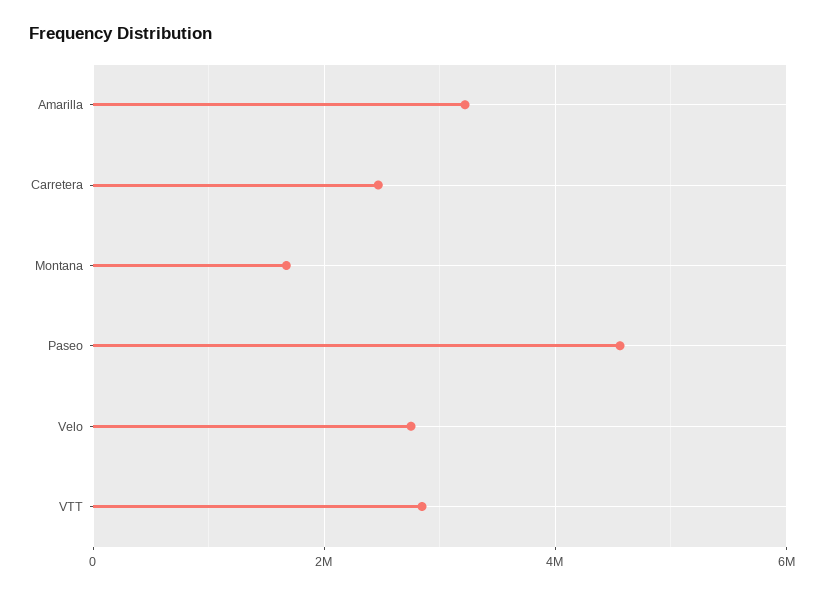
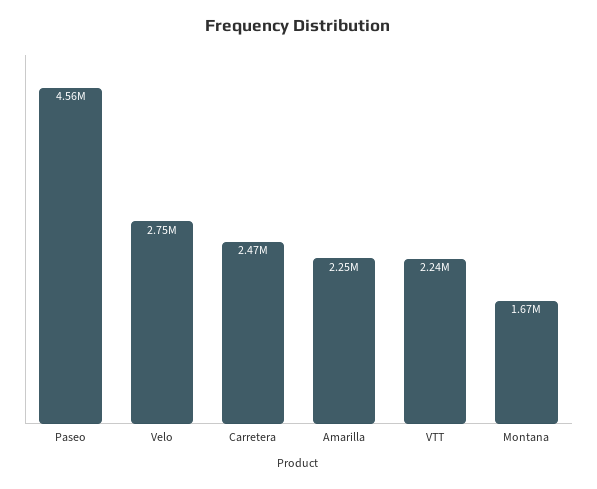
  {
-   "Amarilla": 3200000,
+   "Amarilla": 2250000,
    "Carretera": 2470000,
    "Montana": 1670000,
    "Paseo": 4560000,
    "Velo": 2750000,
-   "VTT": 2800000
+   "VTT": 2240000
  }

